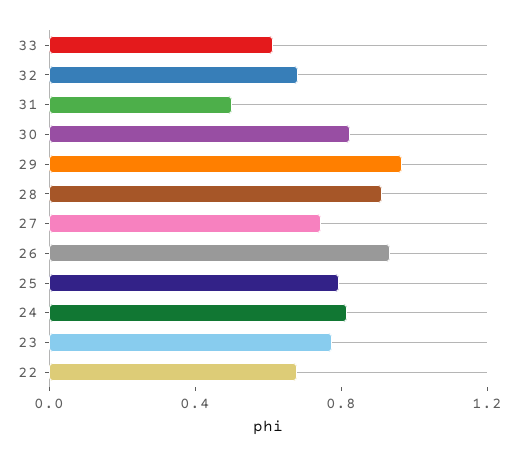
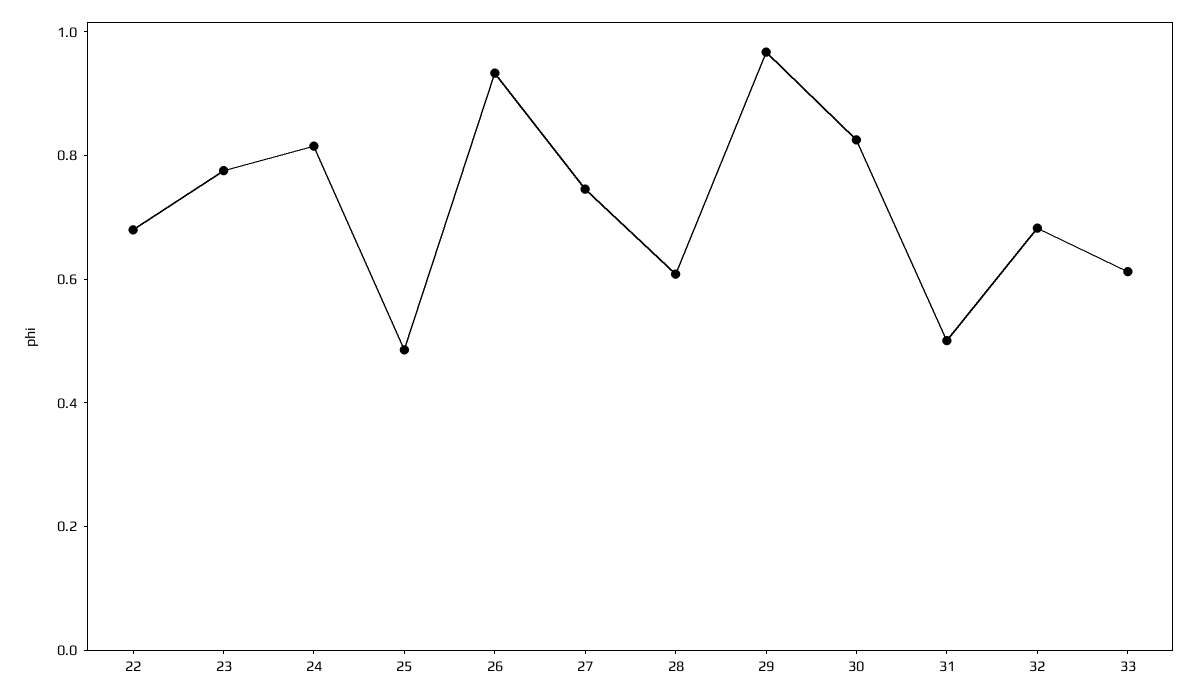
  {
    "33": 0.6,
    "32": 0.7,
    "31": 0.5,
    "30": 0.85,
    "29": 0.95,
-   "28": 0.9,
+   "28": 0.6,
    "27": 0.75,
    "26": 0.95,
-   "25": 0.8,
+   "25": 0.5,
    "24": 0.8,
    "23": 0.8,
    "22": 0.7
  }

